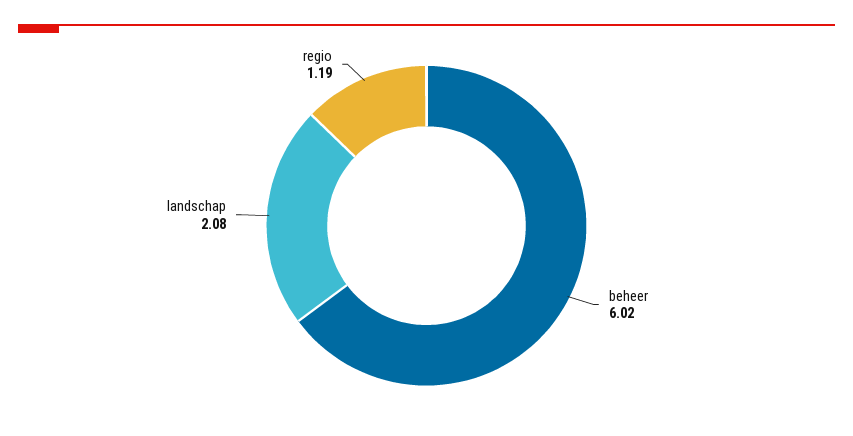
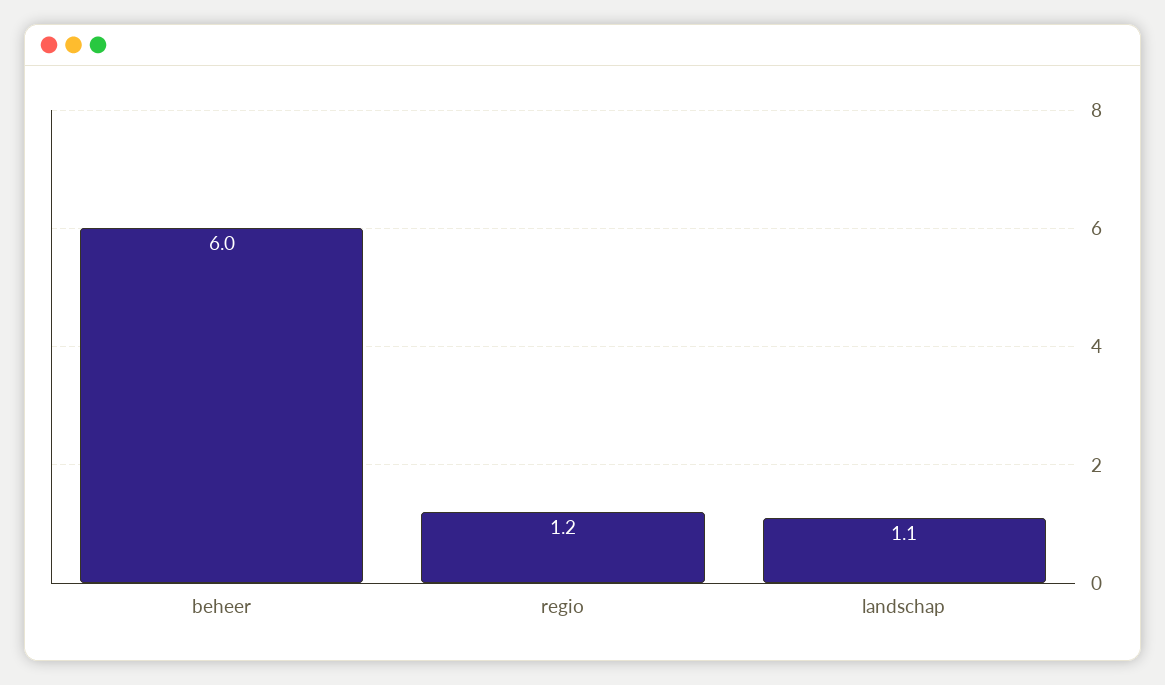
  {
    "beheer": 6.02,
-   "landschap": 2.08,
+   "landschap": 1.1,
    "regio": 1.19
  }

